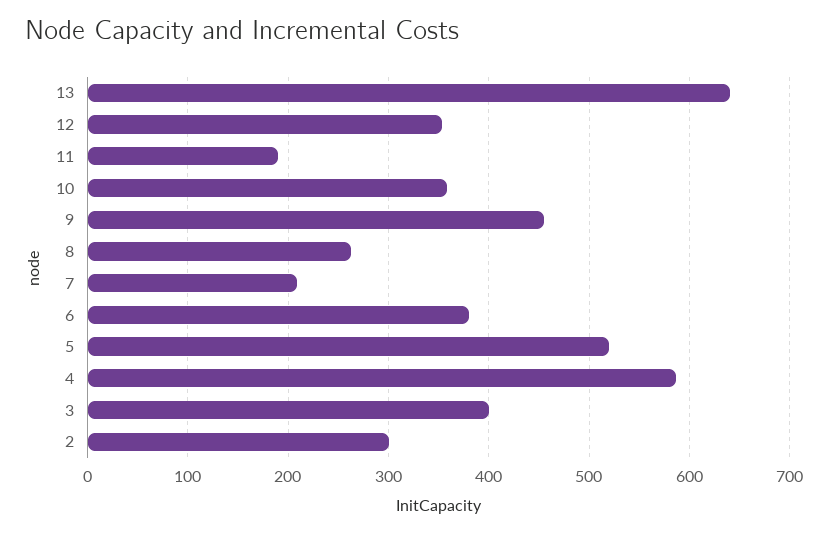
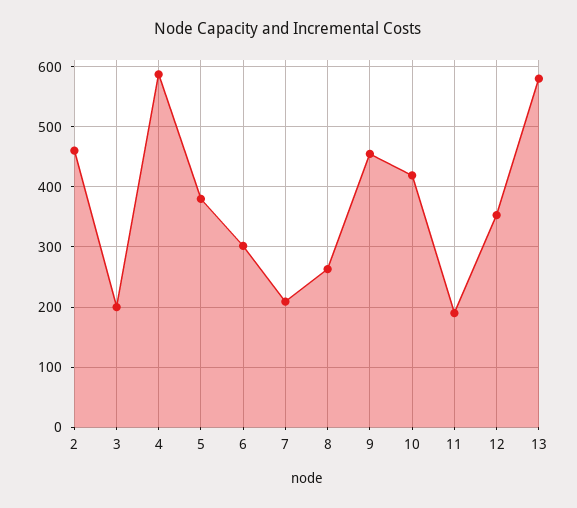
  {
-   "13": 640,
+   "13": 580,
    "12": 350,
    "11": 190,
-   "10": 360,
+   "10": 420,
    "9": 460,
    "8": 260,
    "7": 210,
-   "6": 380,
+   "6": 300,
-   "5": 520,
+   "5": 380,
    "4": 590,
-   "3": 400,
+   "3": 200,
-   "2": 300
+   "2": 460
  }

